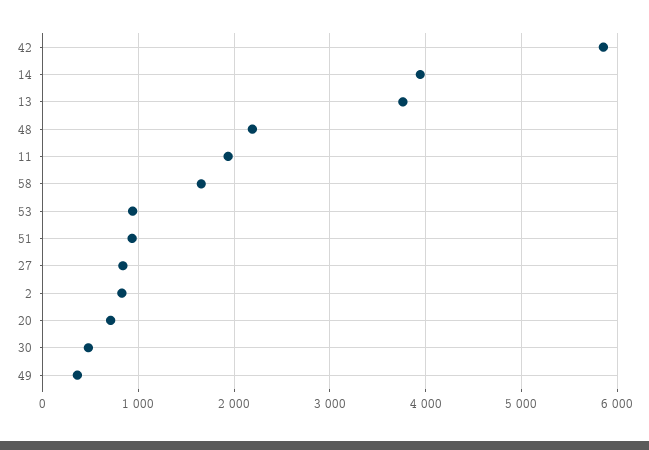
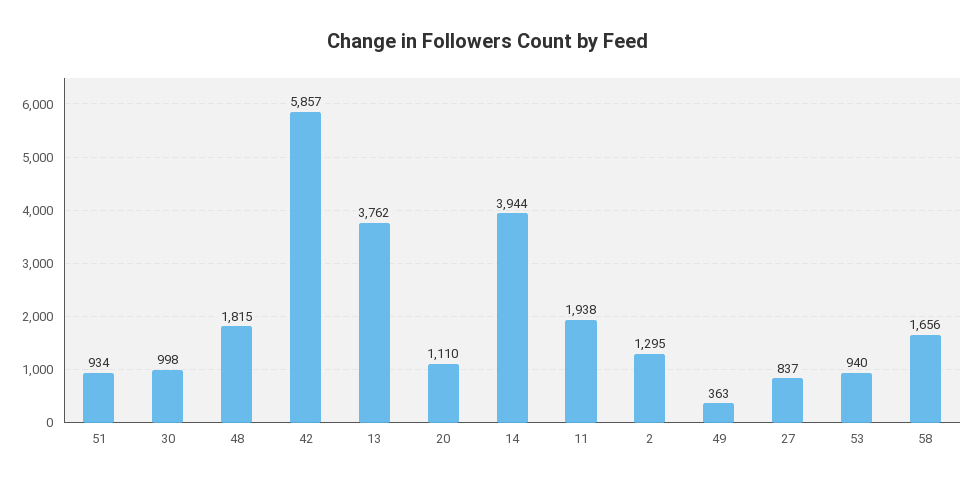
  {
    "42": 5857,
    "14": 3944,
    "13": 3762,
-   "48": 2200,
+   "48": 1815,
    "11": 1938,
    "58": 1656,
    "53": 940,
    "51": 934,
    "27": 837,
-   "2": 800,
+   "2": 1295,
-   "20": 700,
+   "20": 1110,
-   "30": 500,
+   "30": 998,
    "49": 363
  }

